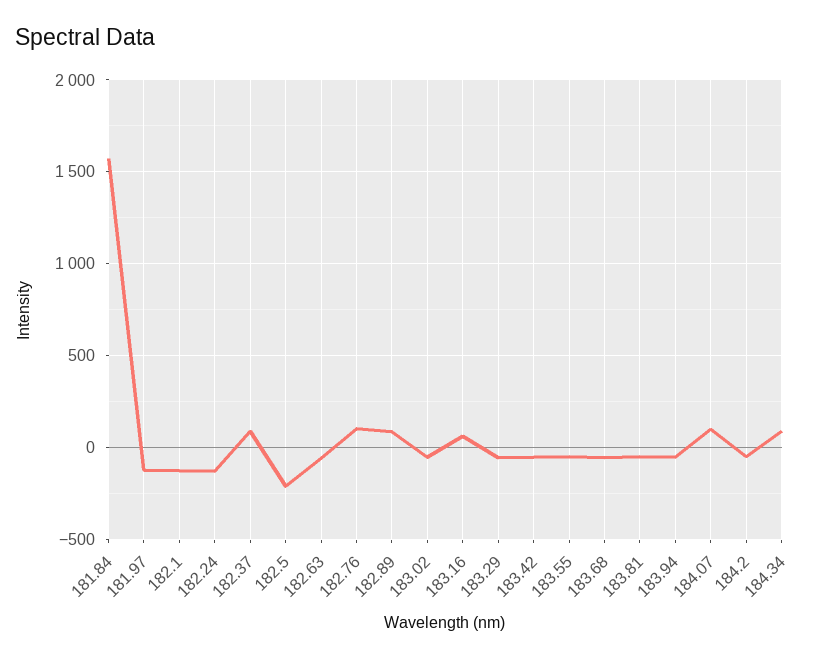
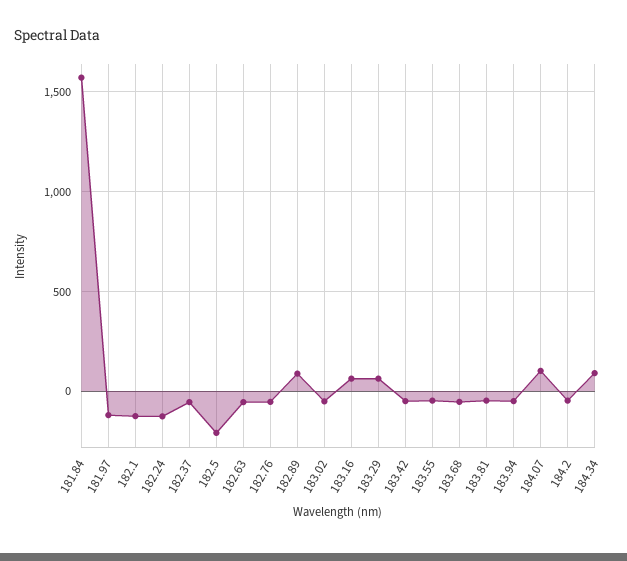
  {
    "181.84": 1550,
    "181.97": -100,
    "182.1": -150,
    "182.24": -150,
-   "182.37": 100,
+   "182.37": -50,
    "182.5": -200,
    "182.63": -50,
-   "182.76": 100,
+   "182.76": -50,
    "182.89": 100,
    "183.02": -50,
    "183.16": 50,
-   "183.29": -50,
+   "183.29": 50,
    "183.42": -50,
    "183.55": -50,
    "183.68": -50,
    "183.81": -50,
    "183.94": -50,
    "184.07": 100,
    "184.2": -50,
    "184.34": 100
  }

